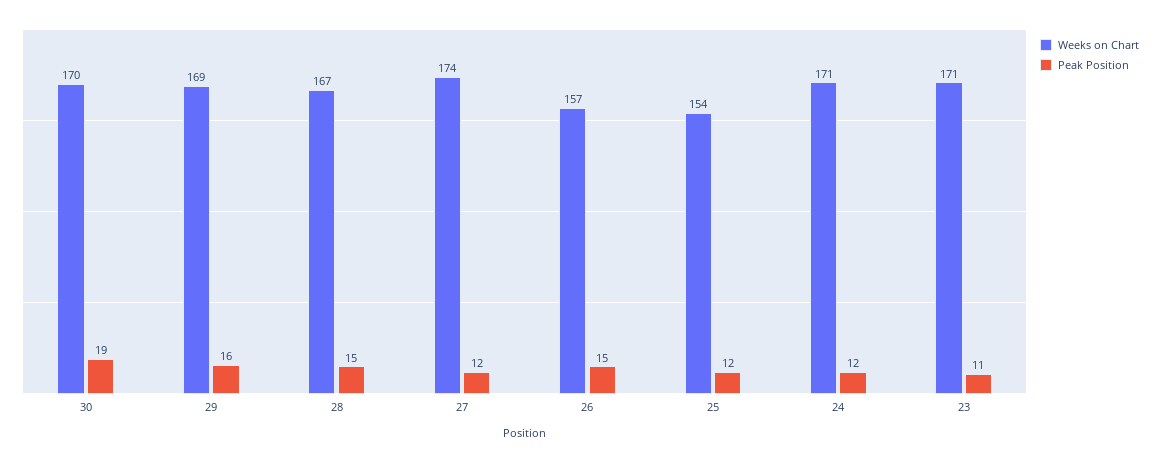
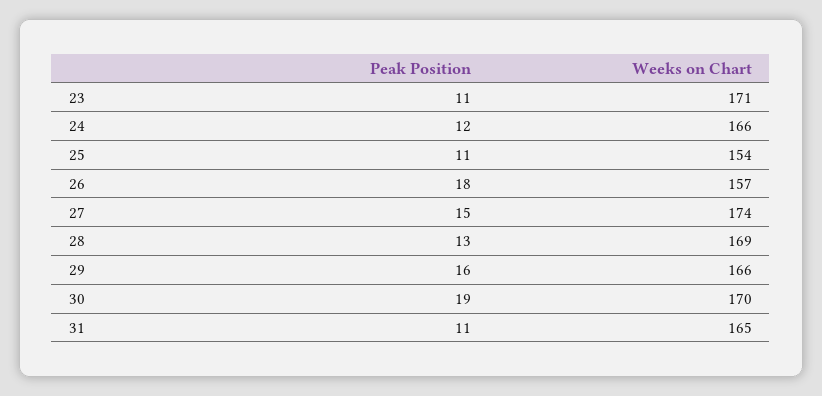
  {
    "Weeks on Chart": {
      "30": 170,
-     "29": 169,
+     "29": 166,
-     "28": 167,
+     "28": 169,
      "27": 174,
      "26": 157,
      "25": 154,
-     "24": 171,
+     "24": 166,
-     "23": 171
+     "23": 171,
+     "31": 165
    },
    "Peak Position": {
      "30": 19,
      "29": 16,
-     "28": 15,
+     "28": 13,
-     "27": 12,
+     "27": 15,
-     "26": 15,
+     "26": 18,
-     "25": 12,
+     "25": 11,
      "24": 12,
-     "23": 11
+     "23": 11,
+     "31": 11
    }
  }

